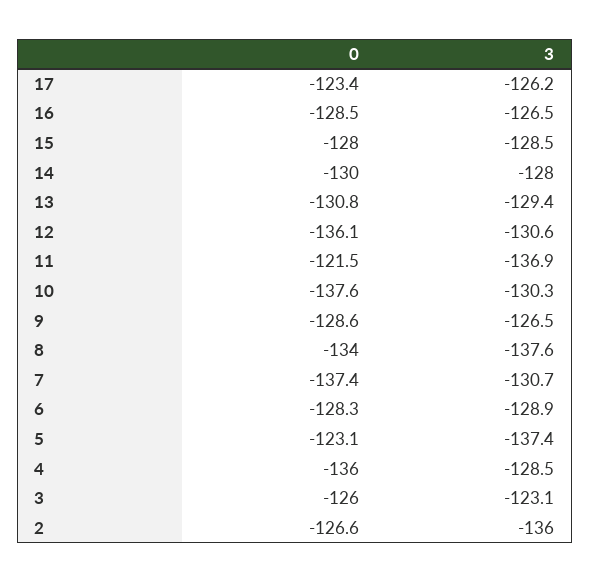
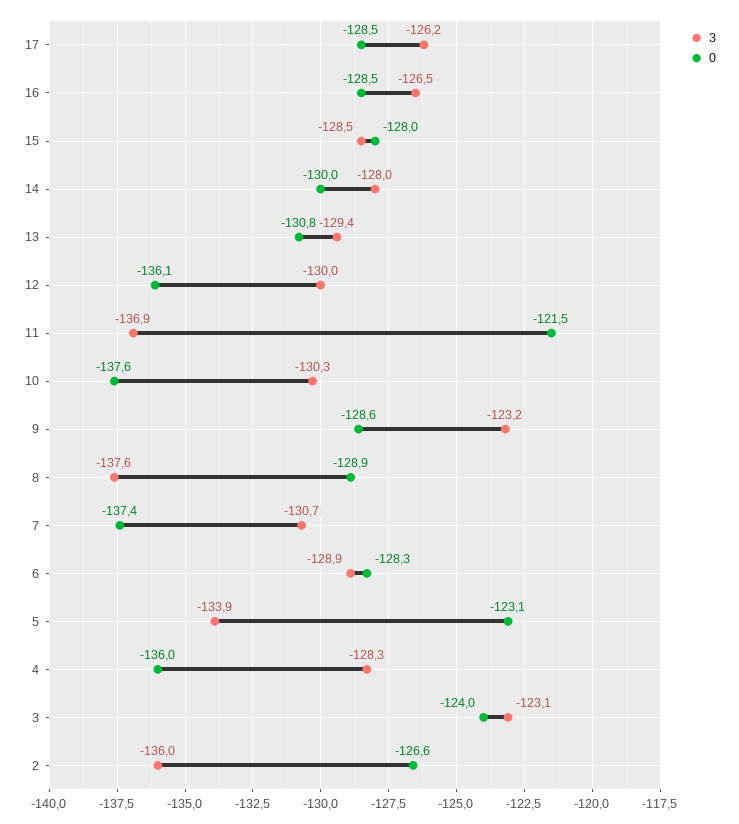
  {
    "0": {
-     "17": -123.4,
+     "17": -128.5,
      "16": -128.5,
      "15": -128,
      "14": -130,
      "13": -130.8,
      "12": -136.1,
      "11": -121.5,
      "10": -137.6,
      "9": -128.6,
-     "8": -134,
+     "8": -128.9,
      "7": -137.4,
      "6": -128.3,
      "5": -123.1,
      "4": -136,
-     "3": -126,
+     "3": -124,
      "2": -126.6
    },
    "3": {
      "17": -126.2,
      "16": -126.5,
      "15": -128.5,
      "14": -128,
      "13": -129.4,
-     "12": -130.6,
+     "12": -130,
      "11": -136.9,
      "10": -130.3,
-     "9": -126.5,
+     "9": -123.2,
      "8": -137.6,
      "7": -130.7,
      "6": -128.9,
-     "5": -137.4,
+     "5": -133.9,
-     "4": -128.5,
+     "4": -128.3,
      "3": -123.1,
      "2": -136
    }
  }

